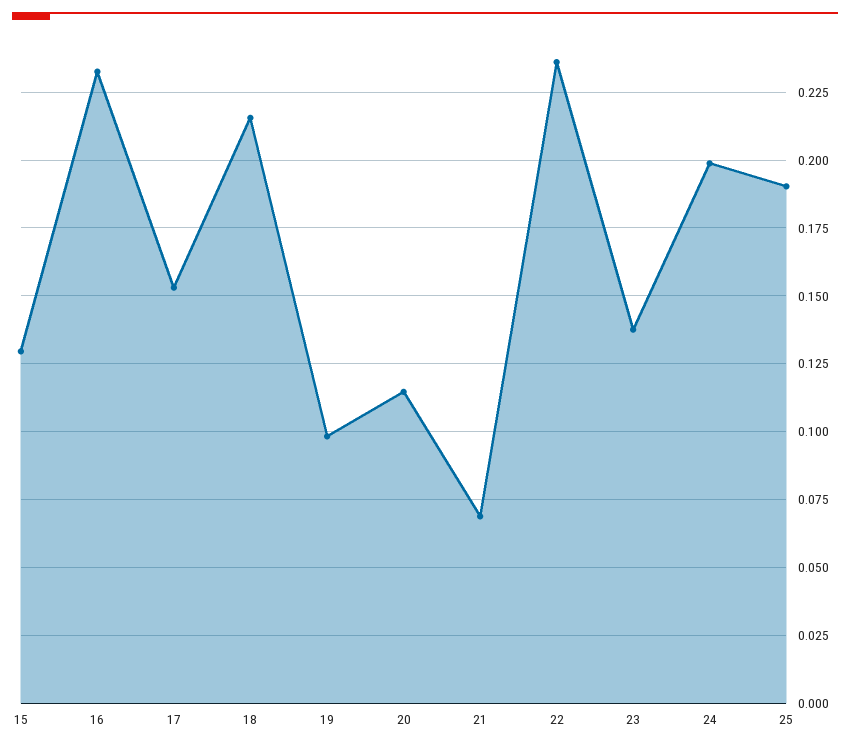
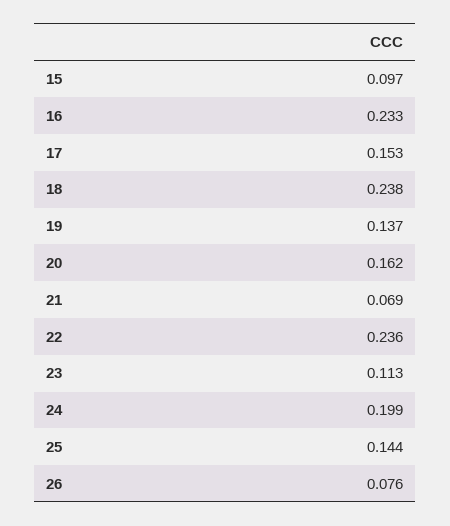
  {
-   "15": 0.13,
+   "15": 0.097,
    "16": 0.233,
    "17": 0.153,
-   "18": 0.215,
+   "18": 0.238,
-   "19": 0.0975,
+   "19": 0.137,
-   "20": 0.115,
+   "20": 0.162,
    "21": 0.069,
    "22": 0.236,
-   "23": 0.1375,
+   "23": 0.113,
    "24": 0.199,
-   "25": 0.19
+   "25": 0.144,
+   "26": 0.076
  }

